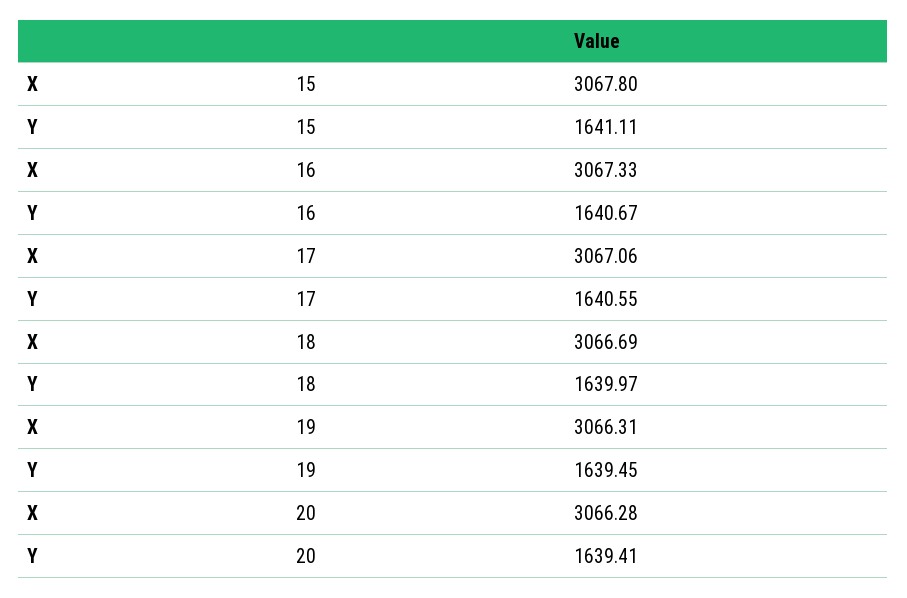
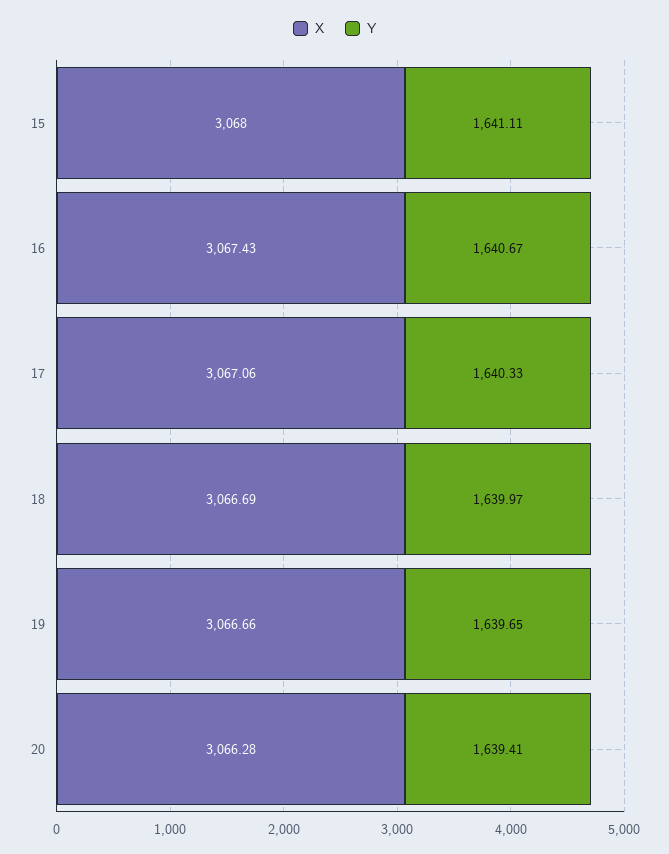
  {
    "X": {
-     "15": 3067.8,
+     "15": 3068,
-     "16": 3067.33,
+     "16": 3067.43,
      "17": 3067.06,
      "18": 3066.69,
-     "19": 3066.31,
+     "19": 3066.66,
      "20": 3066.28
    },
    "Y": {
      "15": 1641.11,
      "16": 1640.67,
-     "17": 1640.55,
+     "17": 1640.33,
      "18": 1639.97,
-     "19": 1639.45,
+     "19": 1639.65,
      "20": 1639.41
    }
  }

